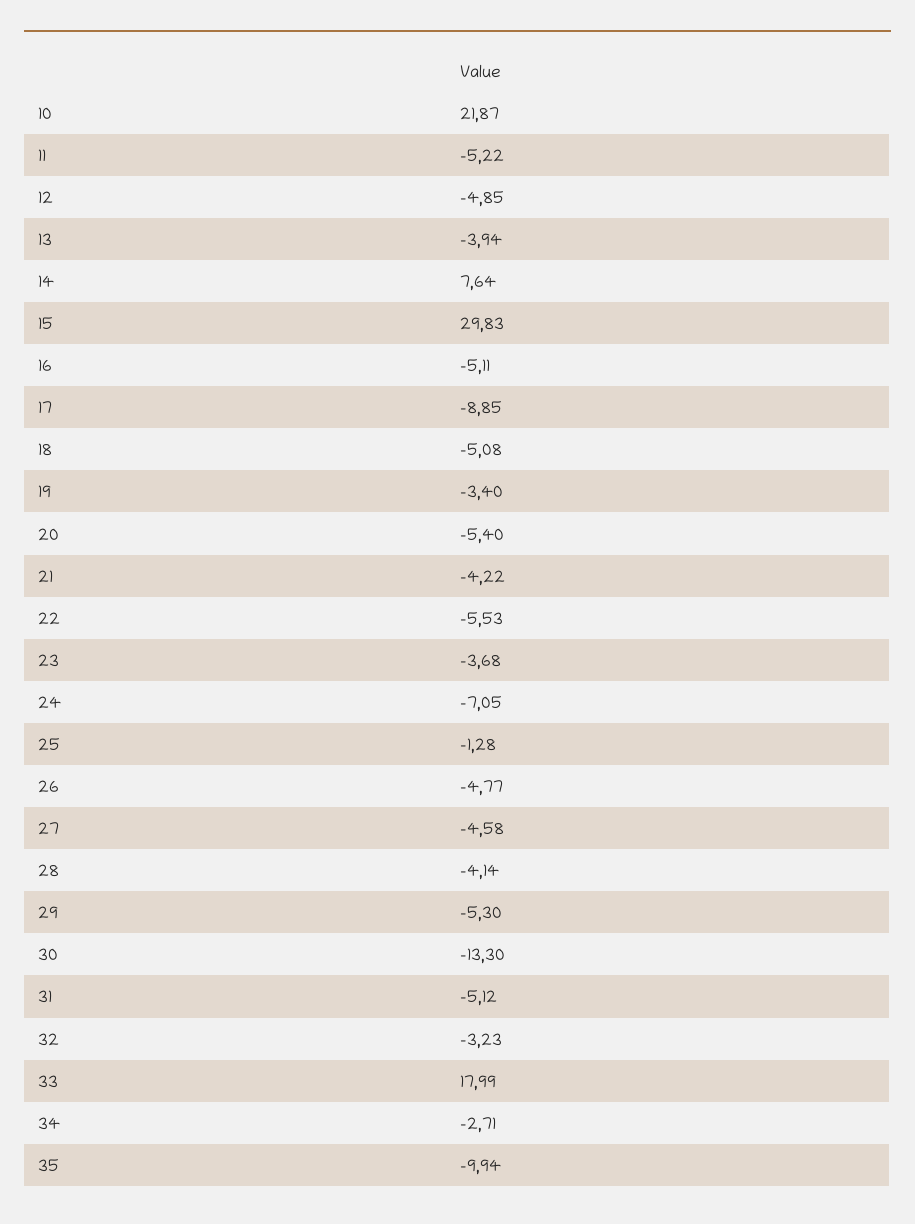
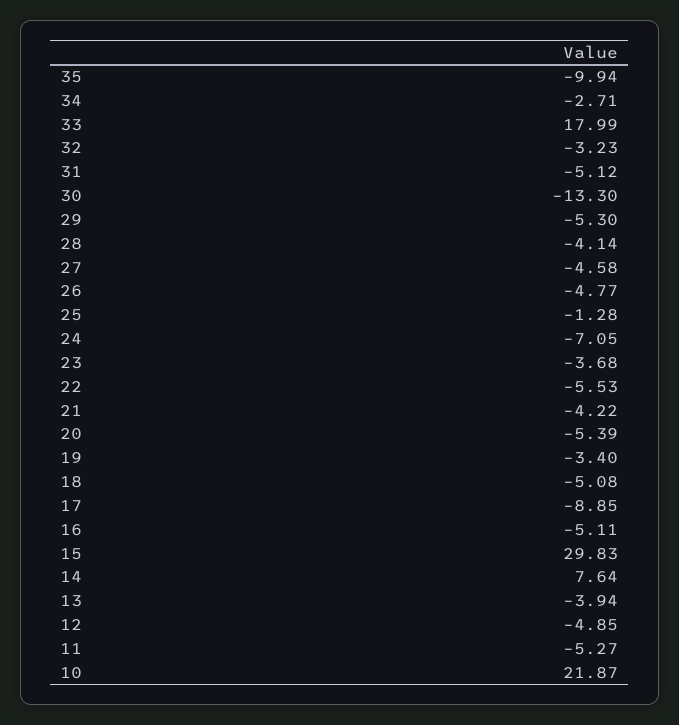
  {
    "10": 21.87,
-   "11": -5.22,
+   "11": -5.27,
    "12": -4.85,
    "13": -3.94,
    "14": 7.64,
    "15": 29.83,
    "16": -5.11,
    "17": -8.85,
    "18": -5.08,
    "19": -3.4,
-   "20": -5.4,
+   "20": -5.39,
    "21": -4.22,
    "22": -5.53,
    "23": -3.68,
    "24": -7.05,
    "25": -1.28,
    "26": -4.77,
    "27": -4.58,
    "28": -4.14,
    "29": -5.3,
    "30": -13.3,
    "31": -5.12,
    "32": -3.23,
    "33": 17.99,
    "34": -2.71,
    "35": -9.94
  }

